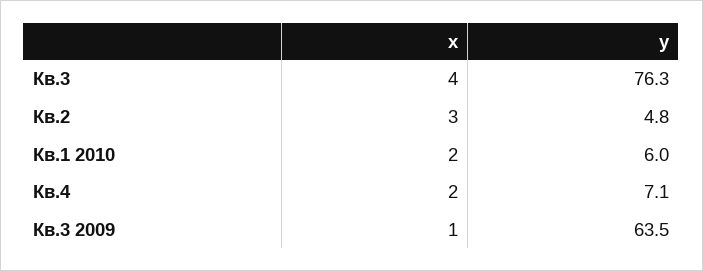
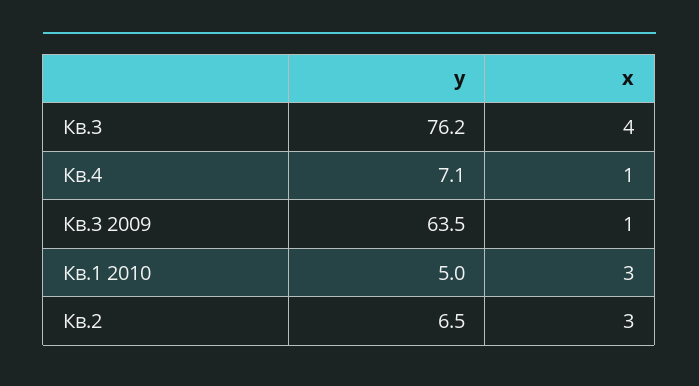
  {
    "x": {
      "Кв.3": 4,
      "Кв.2": 3,
-     "Кв.1 2010": 2,
+     "Кв.1 2010": 3,
-     "Кв.4": 2,
+     "Кв.4": 1,
      "Кв.3 2009": 1
    },
    "y": {
-     "Кв.3": 76.3,
+     "Кв.3": 76.2,
-     "Кв.2": 4.8,
+     "Кв.2": 6.5,
-     "Кв.1 2010": 6,
+     "Кв.1 2010": 5,
      "Кв.4": 7.1,
      "Кв.3 2009": 63.5
    }
  }

